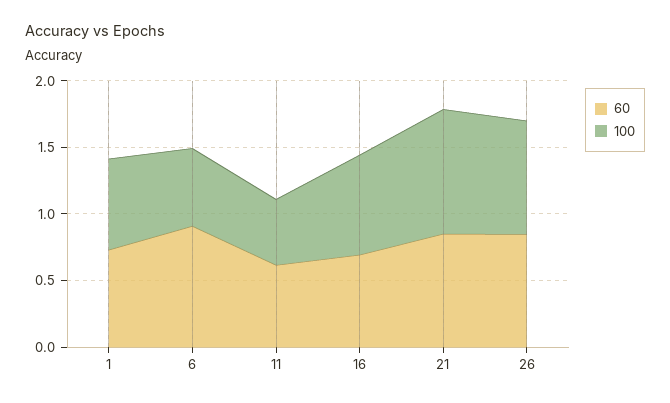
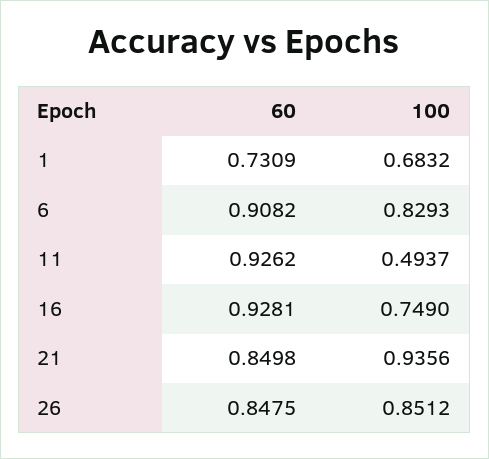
  {
    "60": {
      "1": 0.7309,
      "6": 0.9082,
-     "11": 0.6,
+     "11": 0.9262,
-     "16": 0.7,
+     "16": 0.9281,
      "21": 0.8498,
      "26": 0.8475
    },
    "100": {
      "1": 0.6832,
-     "6": 0.6,
+     "6": 0.8293,
      "11": 0.4937,
      "16": 0.749,
      "21": 0.9356,
      "26": 0.8512
    }
  }

